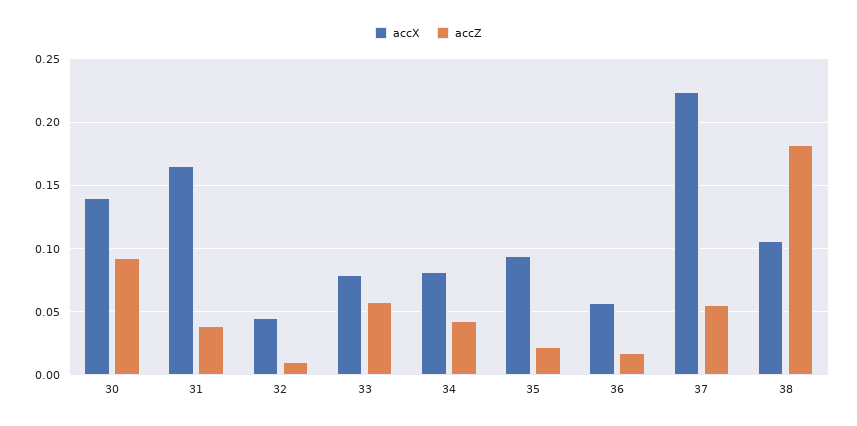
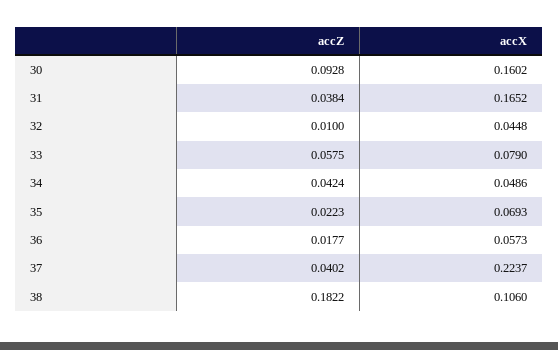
  {
    "accX": {
-     "30": 0.14,
+     "30": 0.1602,
      "31": 0.1652,
      "32": 0.0448,
      "33": 0.079,
-     "34": 0.08,
+     "34": 0.0486,
-     "35": 0.095,
+     "35": 0.0693,
      "36": 0.0573,
      "37": 0.2237,
      "38": 0.106
    },
    "accZ": {
      "30": 0.0928,
      "31": 0.0384,
      "32": 0.01,
      "33": 0.0575,
      "34": 0.0424,
      "35": 0.0223,
      "36": 0.0177,
-     "37": 0.055,
+     "37": 0.0402,
      "38": 0.1822
    }
  }

